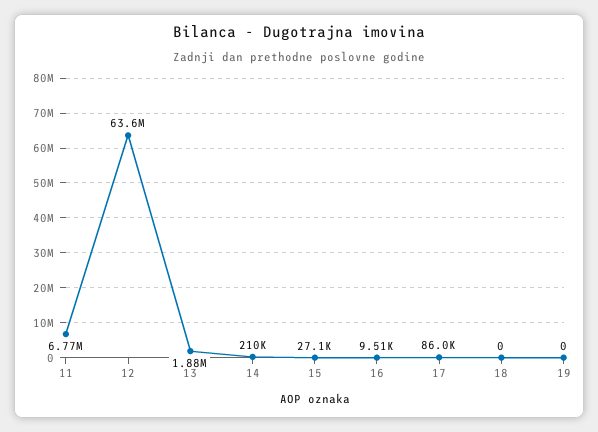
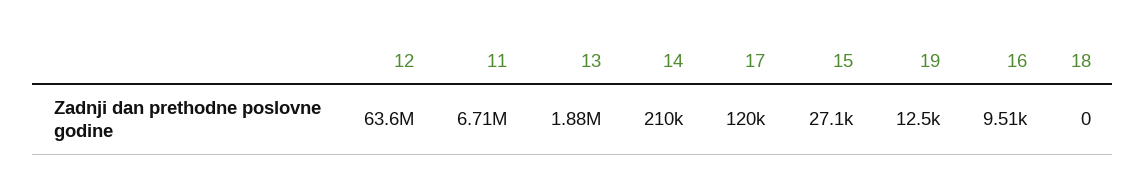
  {
-   "11": 6770000,
+   "11": 6710000,
    "12": 63600000,
    "13": 1880000,
    "14": 210000,
    "15": 27100,
    "16": 9510,
-   "17": 86000,
+   "17": 120000,
    "18": 0,
-   "19": 0
+   "19": 12500
  }

